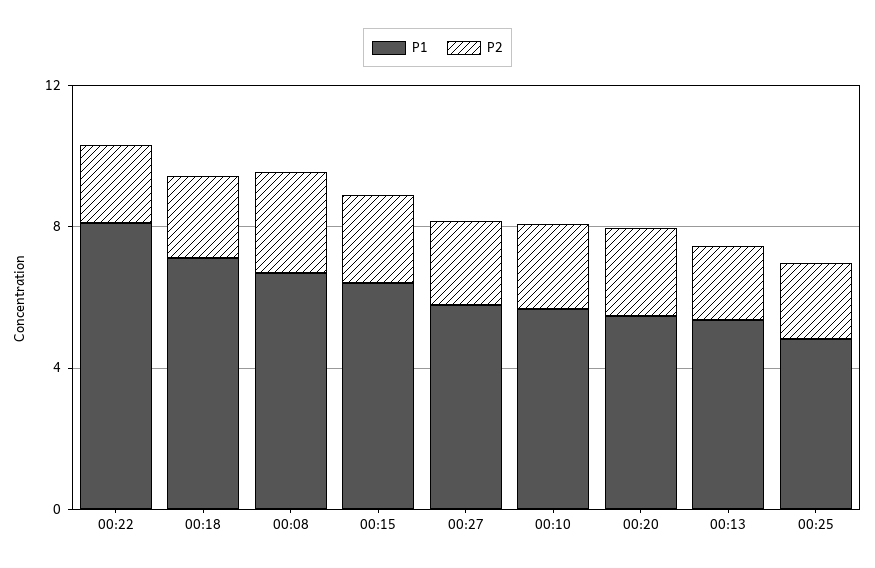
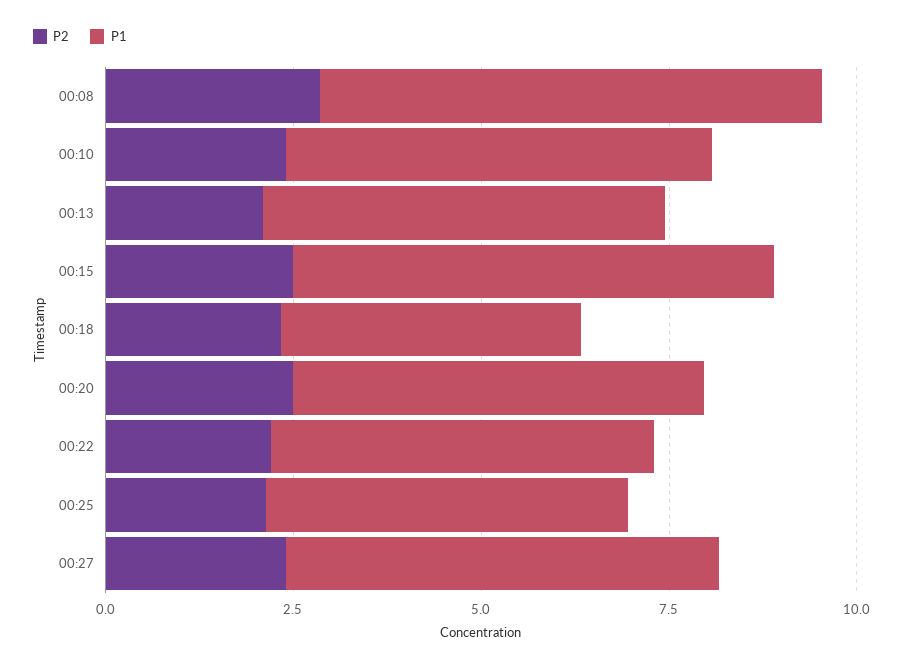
  {
    "P1": {
-     "00:22": 8,
+     "00:22": 5,
-     "00:18": 7,
+     "00:18": 4,
      "00:08": 6.5,
      "00:15": 6.5,
      "00:27": 6,
      "00:10": 5.5,
      "00:20": 5.5,
      "00:13": 5.5,
      "00:25": 5
    },
    "P2": {
      "00:22": 2,
      "00:18": 2.5,
      "00:08": 3,
      "00:15": 2.5,
      "00:27": 2.5,
      "00:10": 2.5,
      "00:20": 2.5,
      "00:13": 2,
      "00:25": 2
    }
  }

